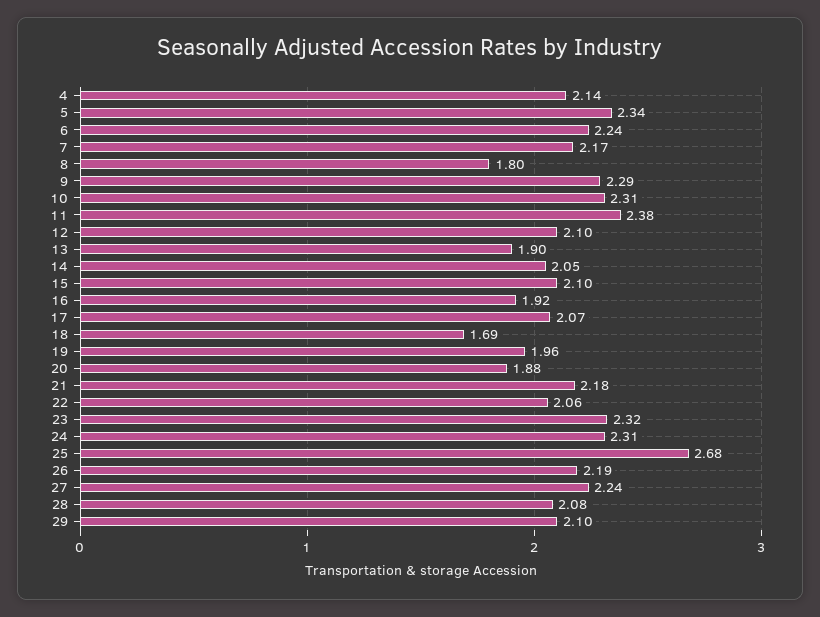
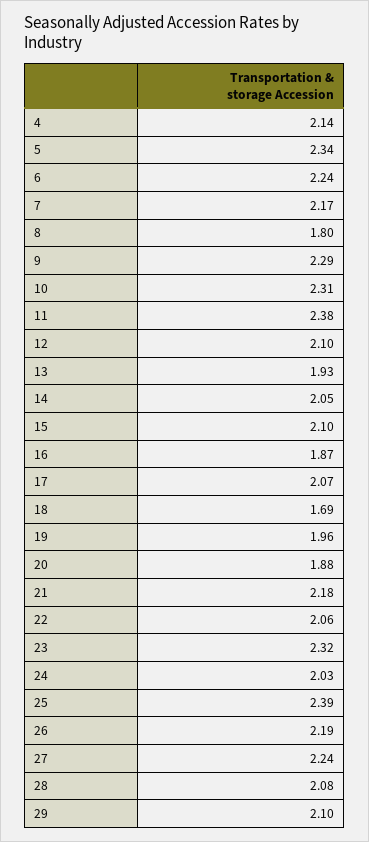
  {
    "4": 2.14,
    "5": 2.34,
    "6": 2.24,
    "7": 2.17,
    "8": 1.8,
    "9": 2.29,
    "10": 2.31,
    "11": 2.38,
    "12": 2.1,
-   "13": 1.9,
+   "13": 1.93,
    "14": 2.05,
    "15": 2.1,
-   "16": 1.92,
+   "16": 1.87,
    "17": 2.07,
    "18": 1.69,
    "19": 1.96,
    "20": 1.88,
    "21": 2.18,
    "22": 2.06,
    "23": 2.32,
-   "24": 2.31,
+   "24": 2.03,
-   "25": 2.68,
+   "25": 2.39,
    "26": 2.19,
    "27": 2.24,
    "28": 2.08,
    "29": 2.1
  }

